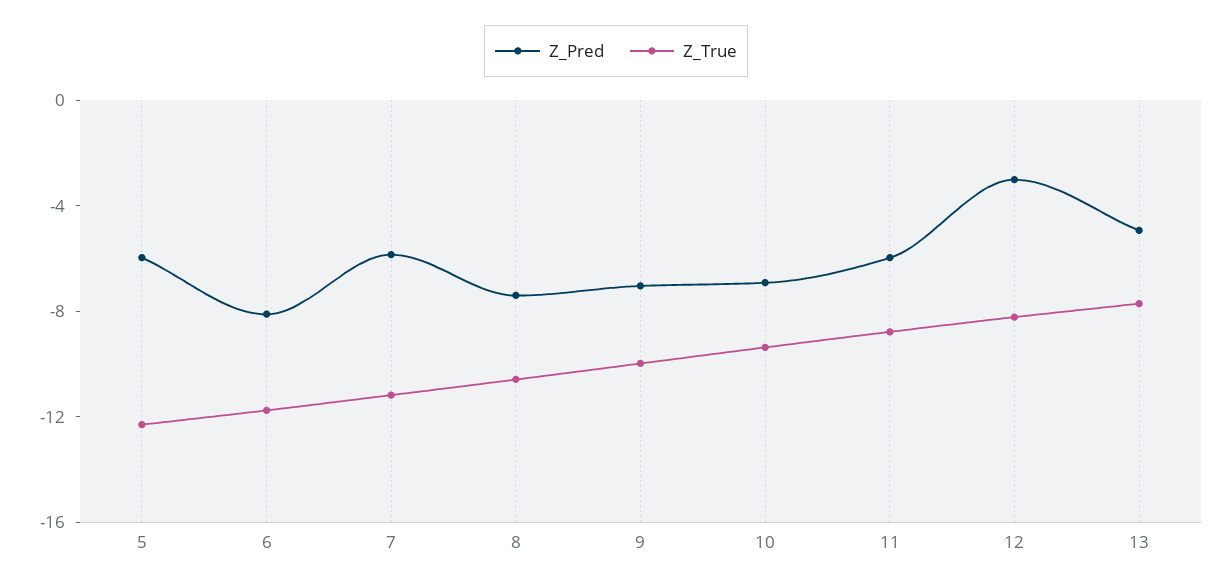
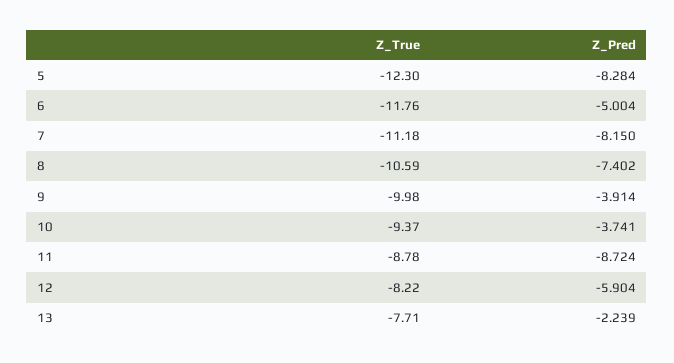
  {
    "Z_Pred": {
-     "5": -6,
+     "5": -8.284,
-     "6": -8,
+     "6": -5.004,
-     "7": -6,
+     "7": -8.15,
      "8": -7.402,
-     "9": -7,
+     "9": -3.914,
-     "10": -7,
+     "10": -3.741,
-     "11": -6,
+     "11": -8.724,
-     "12": -3,
+     "12": -5.904,
-     "13": -5
+     "13": -2.239
    },
    "Z_True": {
      "5": -12.3,
      "6": -11.76,
      "7": -11.18,
      "8": -10.59,
      "9": -9.98,
      "10": -9.37,
      "11": -8.78,
      "12": -8.22,
      "13": -7.71
    }
  }

